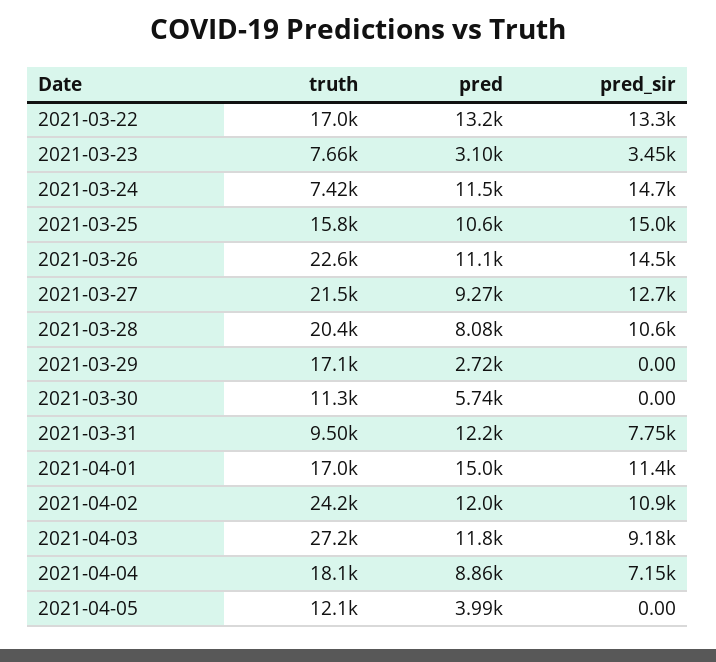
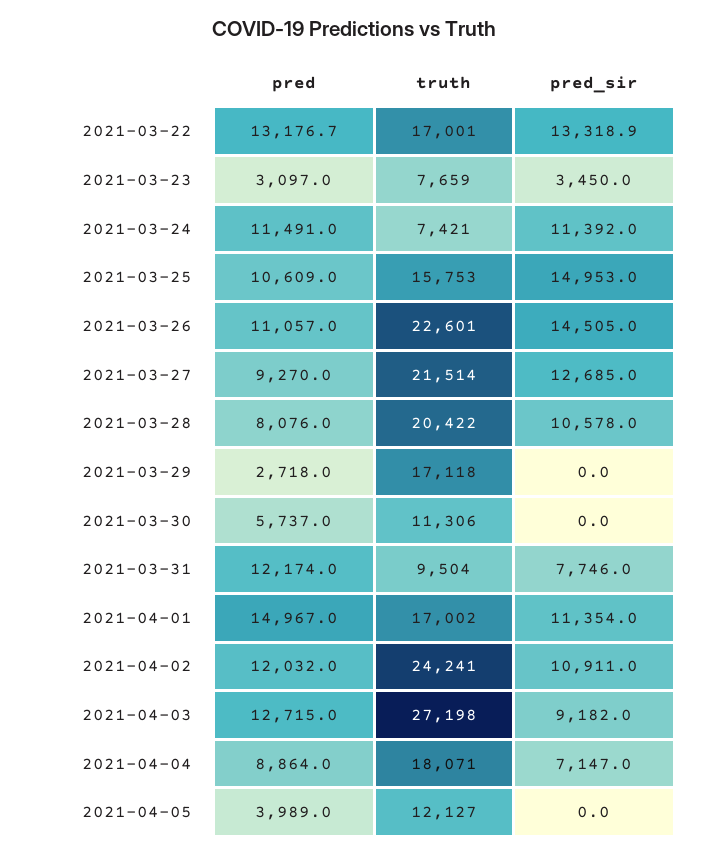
  {
    "truth": {
      "2021-03-22": 17001,
      "2021-03-23": 7659,
      "2021-03-24": 7421,
      "2021-03-25": 15753,
      "2021-03-26": 22601,
      "2021-03-27": 21514,
      "2021-03-28": 20422,
      "2021-03-29": 17118,
      "2021-03-30": 11306,
      "2021-03-31": 9504,
      "2021-04-01": 17002,
      "2021-04-02": 24241,
      "2021-04-03": 27198,
      "2021-04-04": 18071,
      "2021-04-05": 12127
    },
    "pred": {
      "2021-03-22": 13176.7,
      "2021-03-23": 3097,
      "2021-03-24": 11491,
      "2021-03-25": 10609,
      "2021-03-26": 11057,
      "2021-03-27": 9270,
      "2021-03-28": 8076,
      "2021-03-29": 2718,
      "2021-03-30": 5737,
      "2021-03-31": 12174,
      "2021-04-01": 14967,
      "2021-04-02": 12032,
-     "2021-04-03": 11800,
+     "2021-04-03": 12715,
      "2021-04-04": 8864,
      "2021-04-05": 3989
    },
    "pred_sir": {
      "2021-03-22": 13318.9,
      "2021-03-23": 3450,
-     "2021-03-24": 14700,
+     "2021-03-24": 11392,
      "2021-03-25": 14953,
      "2021-03-26": 14505,
      "2021-03-27": 12685,
      "2021-03-28": 10578,
      "2021-03-29": 0,
      "2021-03-30": 0,
      "2021-03-31": 7746,
      "2021-04-01": 11354,
      "2021-04-02": 10911,
      "2021-04-03": 9182,
      "2021-04-04": 7147,
      "2021-04-05": 0
    }
  }

